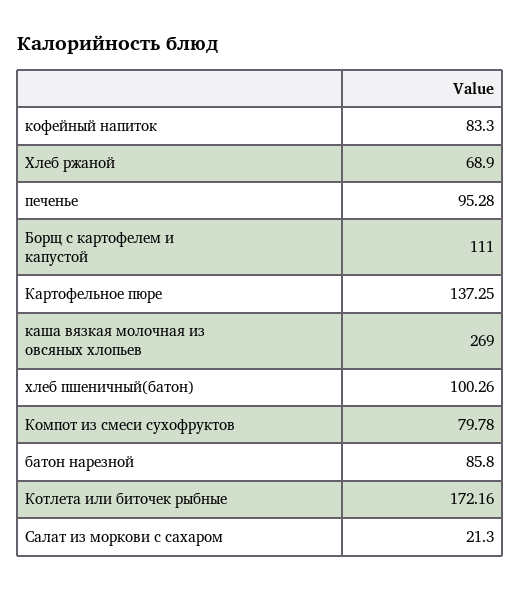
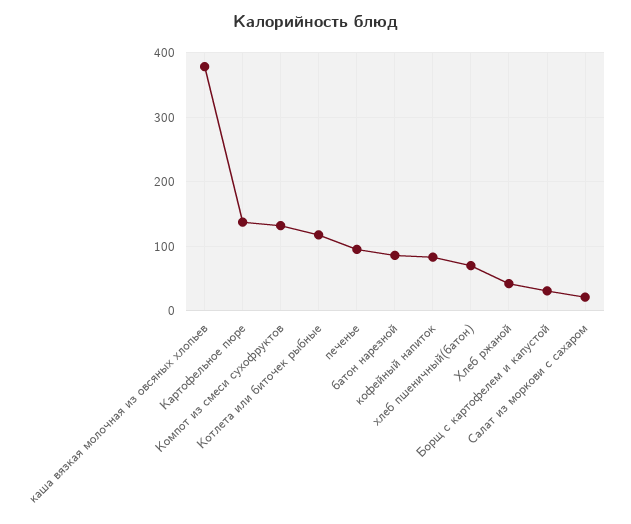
  {
    "кофейный напиток": 83.3,
-   "Хлеб ржаной": 68.9,
+   "Хлеб ржаной": 40,
    "печенье": 95.28,
-   "Борщ с картофелем и капустой": 111,
+   "Борщ с картофелем и капустой": 30,
    "Картофельное пюре": 137.25,
-   "каша вязкая молочная из овсяных хлопьев": 269,
+   "каша вязкая молочная из овсяных хлопьев": 380,
-   "хлеб пшеничный(батон)": 100.26,
+   "хлеб пшеничный(батон)": 70,
-   "Компот из смеси сухофруктов": 79.78,
+   "Компот из смеси сухофруктов": 130,
    "батон нарезной": 85.8,
-   "Котлета или биточек рыбные": 172.16,
+   "Котлета или биточек рыбные": 120,
    "Салат из моркови с сахаром": 21.3
  }

